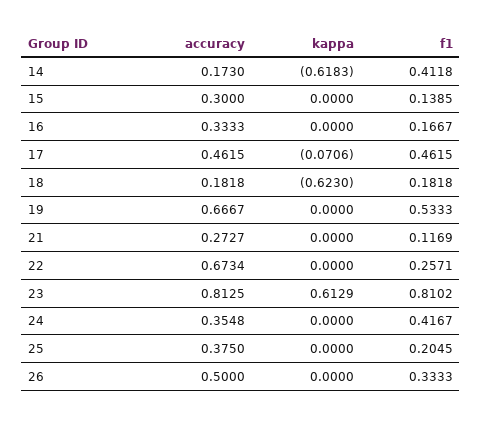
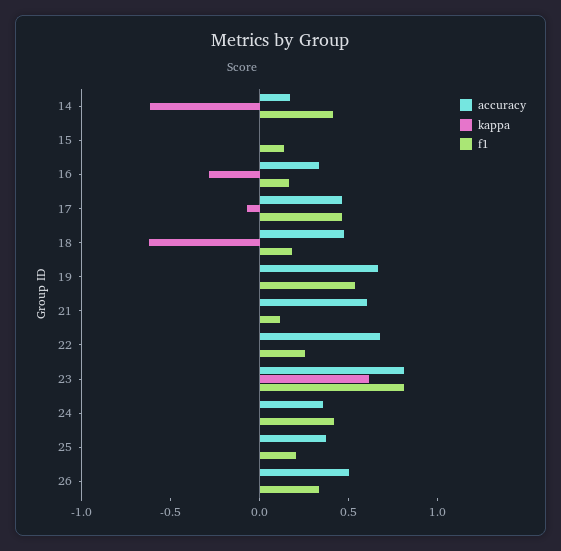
  {
    "accuracy": {
      "14": 0.173,
-     "15": 0.3,
+     "15": 0,
      "16": 0.3333,
      "17": 0.4615,
-     "18": 0.1818,
+     "18": 0.5,
      "19": 0.6667,
-     "21": 0.2727,
+     "21": 0.6,
      "22": 0.6734,
      "23": 0.8125,
      "24": 0.3548,
      "25": 0.375,
      "26": 0.5
    },
    "kappa": {
      "14": -0.6183,
      "15": 0,
-     "16": 0,
+     "16": -0.3,
      "17": -0.0706,
      "18": -0.623,
      "19": 0,
      "21": 0,
      "22": 0,
      "23": 0.6129,
      "24": 0,
      "25": 0,
      "26": 0
    },
    "f1": {
      "14": 0.4118,
      "15": 0.1385,
      "16": 0.1667,
      "17": 0.4615,
      "18": 0.1818,
      "19": 0.5333,
      "21": 0.1169,
      "22": 0.2571,
      "23": 0.8102,
      "24": 0.4167,
      "25": 0.2045,
      "26": 0.3333
    }
  }

